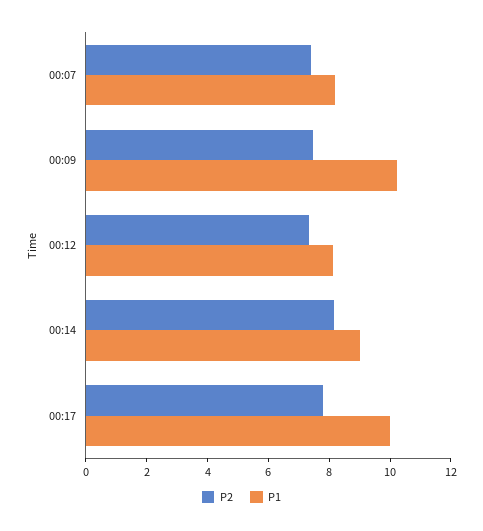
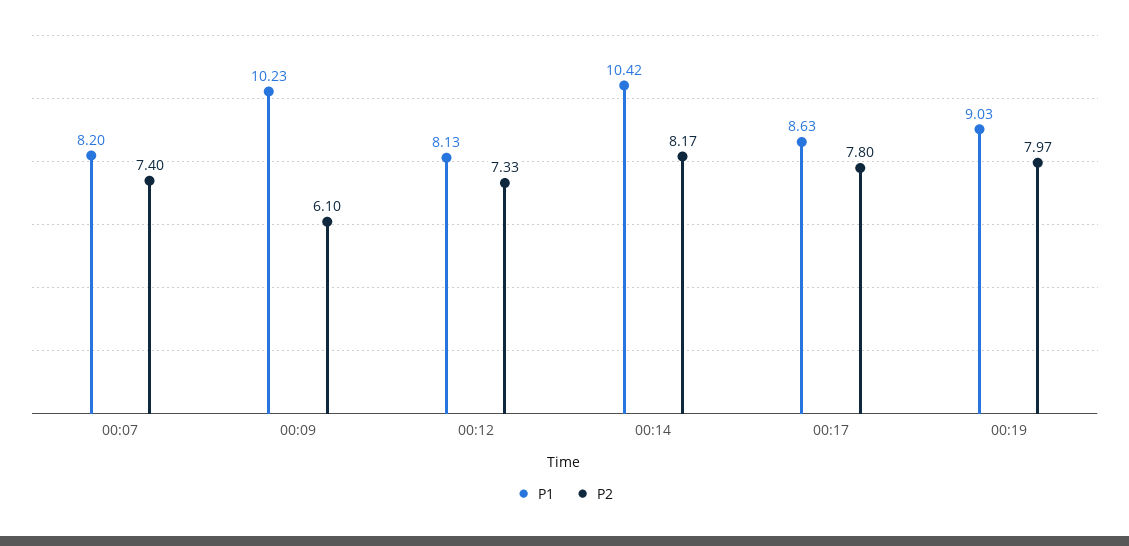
  {
    "P2": {
      "00:07": 7.4,
-     "00:09": 7.5,
+     "00:09": 6.1,
      "00:12": 7.33,
      "00:14": 8.17,
-     "00:17": 7.8
+     "00:17": 7.8,
+     "00:19": 7.97
    },
    "P1": {
      "00:07": 8.2,
      "00:09": 10.23,
      "00:12": 8.13,
-     "00:14": 9,
+     "00:14": 10.42,
-     "00:17": 10
+     "00:17": 8.63,
+     "00:19": 9.03
    }
  }

